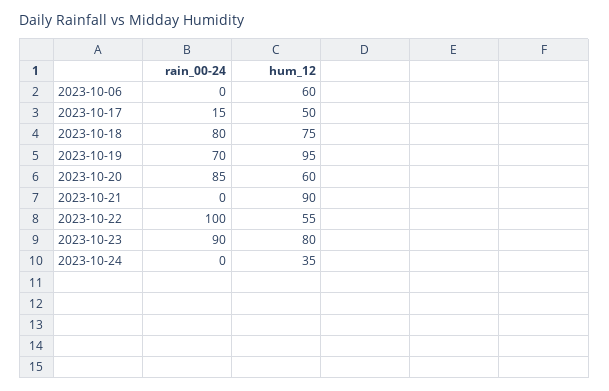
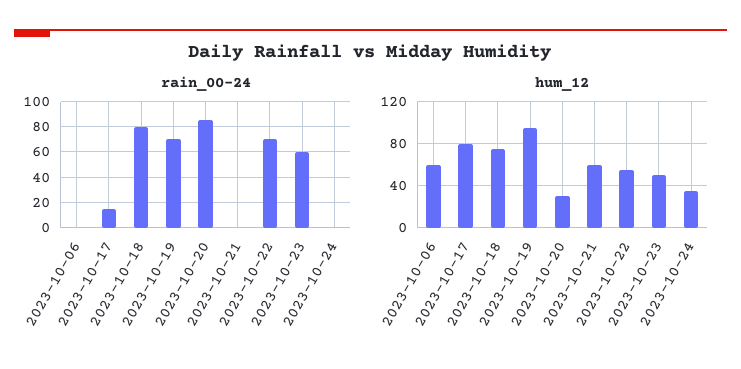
  {
    "rain_00-24": {
      "2023-10-06": 0,
      "2023-10-17": 15,
      "2023-10-18": 80,
      "2023-10-19": 70,
      "2023-10-20": 85,
      "2023-10-21": 0,
-     "2023-10-22": 100,
+     "2023-10-22": 70,
-     "2023-10-23": 90,
+     "2023-10-23": 60,
      "2023-10-24": 0
    },
    "hum_12": {
      "2023-10-06": 60,
-     "2023-10-17": 50,
+     "2023-10-17": 80,
      "2023-10-18": 75,
      "2023-10-19": 95,
-     "2023-10-20": 60,
+     "2023-10-20": 30,
-     "2023-10-21": 90,
+     "2023-10-21": 60,
      "2023-10-22": 55,
-     "2023-10-23": 80,
+     "2023-10-23": 50,
      "2023-10-24": 35
    }
  }

